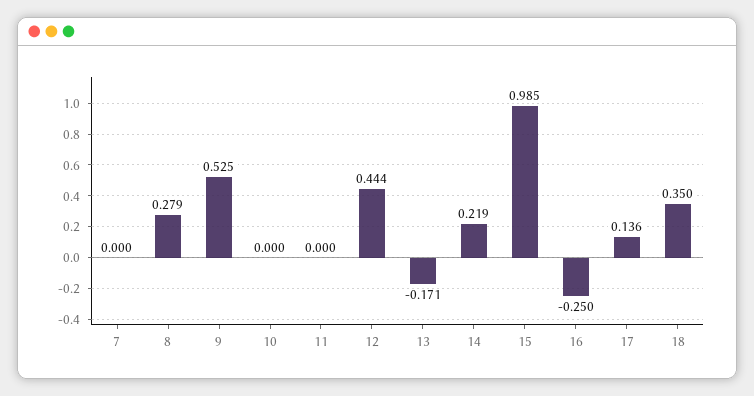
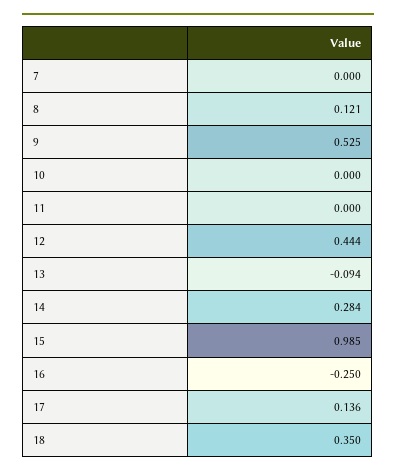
  {
    "7": 0,
-   "8": 0.279,
+   "8": 0.121,
    "9": 0.525,
    "10": 0,
    "11": 0,
    "12": 0.444,
-   "13": -0.171,
+   "13": -0.094,
-   "14": 0.219,
+   "14": 0.284,
    "15": 0.985,
    "16": -0.25,
    "17": 0.136,
    "18": 0.35
  }

